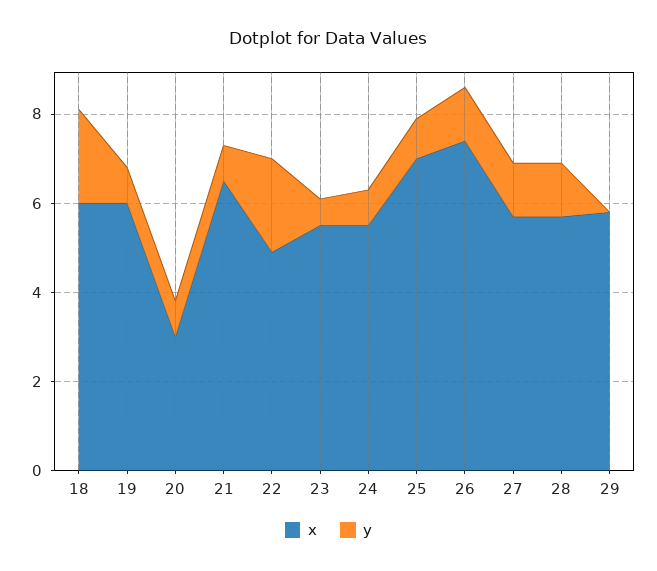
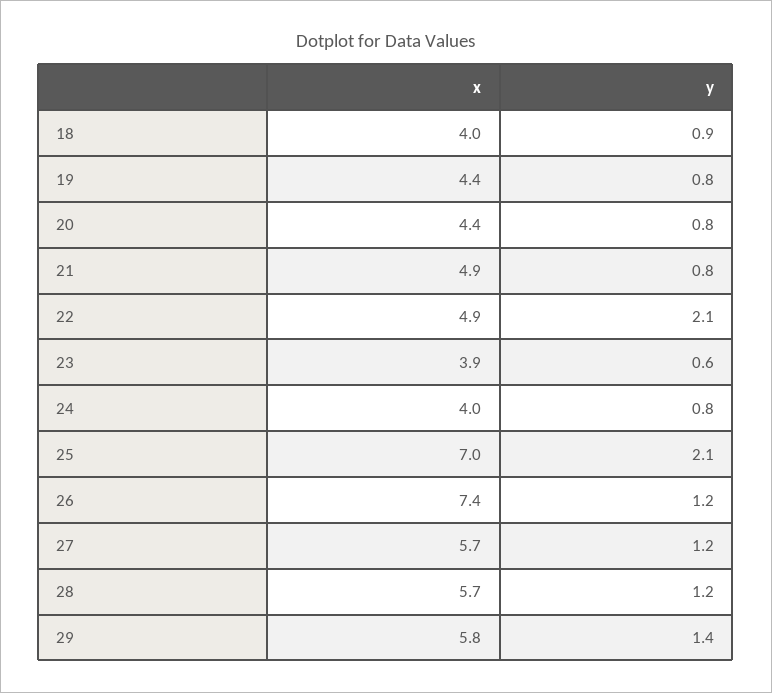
  {
    "x": {
-     "18": 6,
+     "18": 4,
-     "19": 6,
+     "19": 4.4,
-     "20": 3,
+     "20": 4.4,
-     "21": 6.5,
+     "21": 4.9,
      "22": 4.9,
-     "23": 5.5,
+     "23": 3.9,
-     "24": 5.5,
+     "24": 4,
      "25": 7,
      "26": 7.4,
      "27": 5.7,
      "28": 5.7,
      "29": 5.8
    },
    "y": {
-     "18": 2,
+     "18": 0.9,
      "19": 0.8,
      "20": 0.8,
      "21": 0.8,
      "22": 2.1,
      "23": 0.6,
      "24": 0.8,
-     "25": 1,
+     "25": 2.1,
      "26": 1.2,
      "27": 1.2,
      "28": 1.2,
-     "29": 0
+     "29": 1.4
    }
  }

